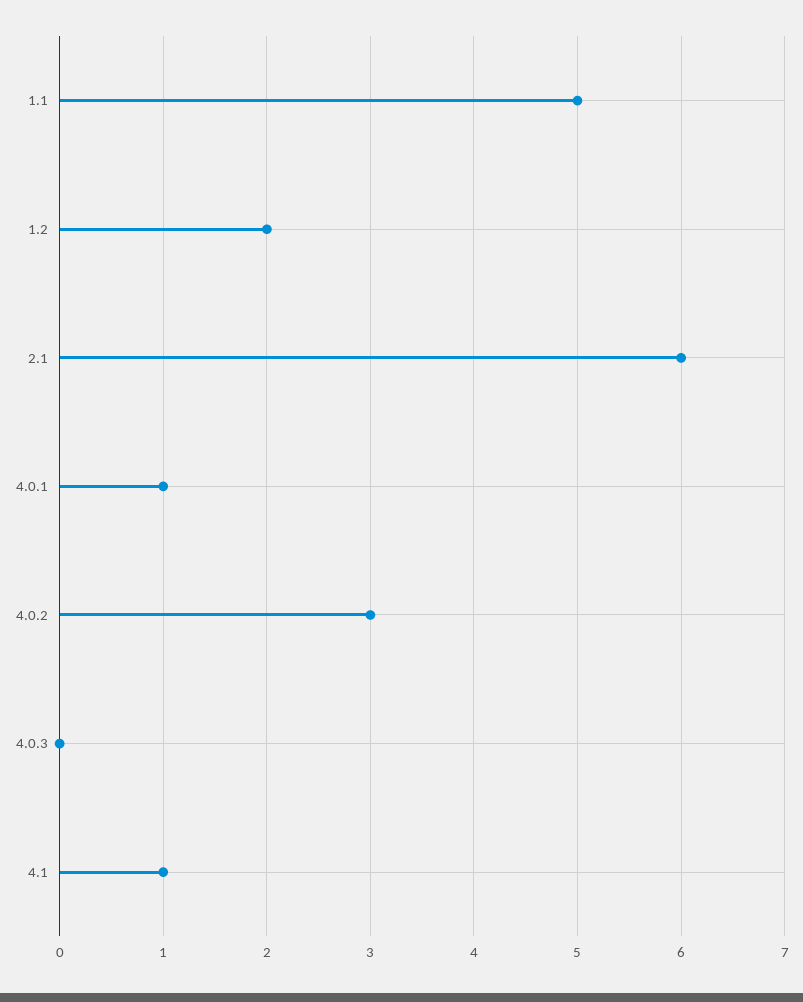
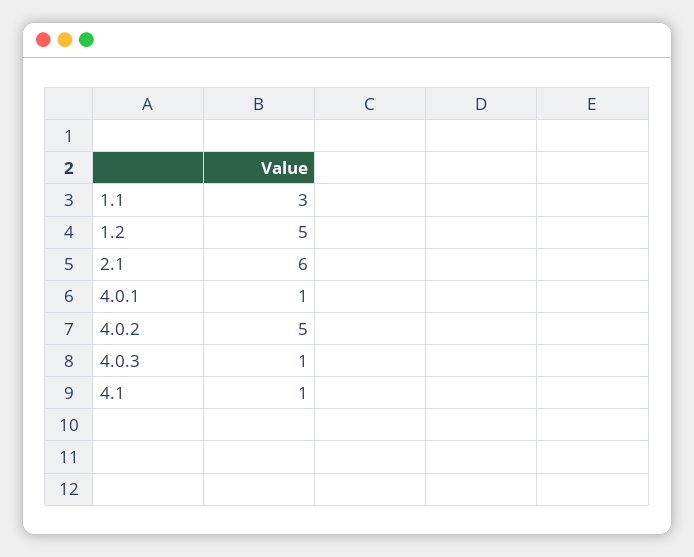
  {
-   "1.1": 5,
+   "1.1": 3,
-   "1.2": 2,
+   "1.2": 5,
    "2.1": 6,
    "4.0.1": 1,
-   "4.0.2": 3,
+   "4.0.2": 5,
-   "4.0.3": 0,
+   "4.0.3": 1,
    "4.1": 1
  }

